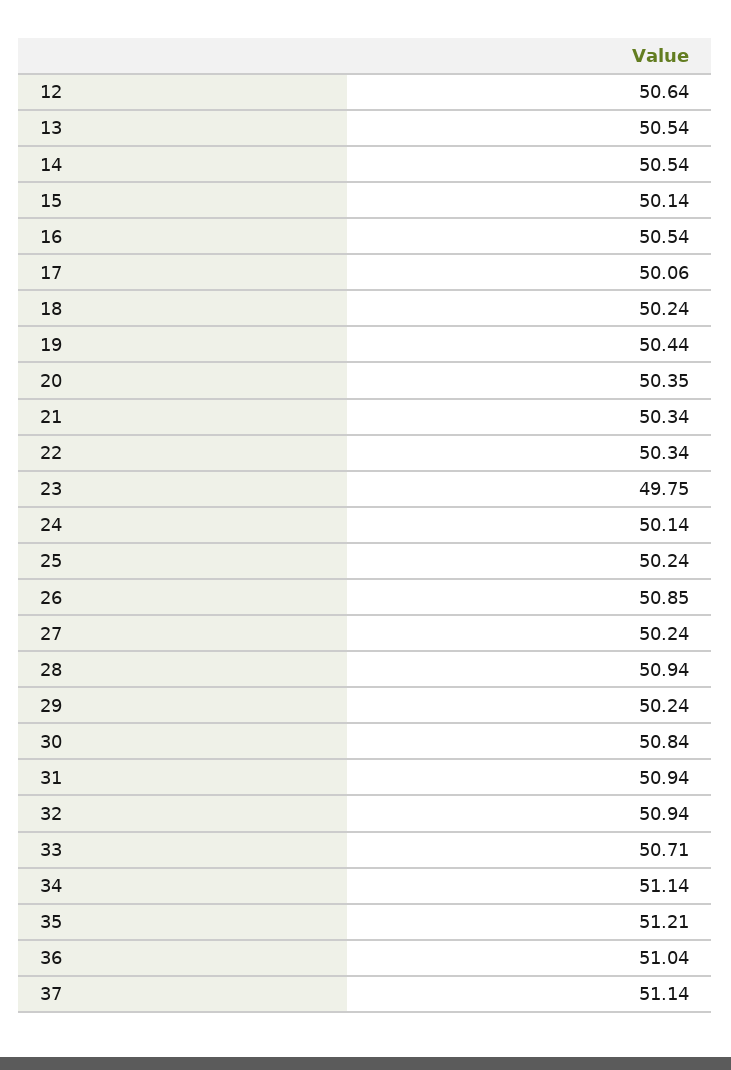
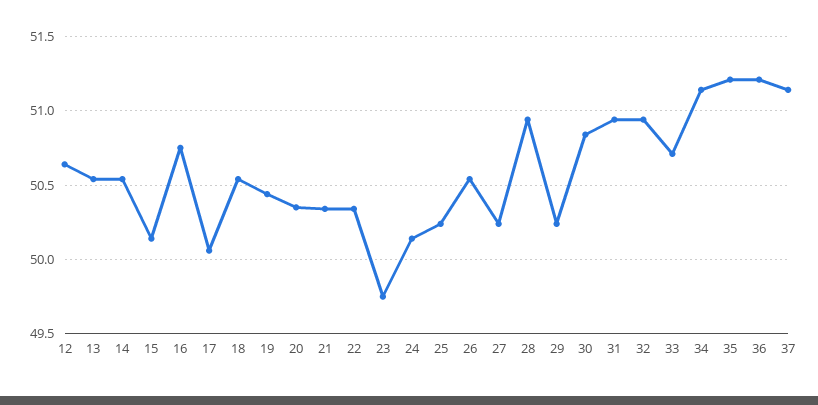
  {
    "12": 50.64,
    "13": 50.54,
    "14": 50.54,
    "15": 50.14,
-   "16": 50.54,
+   "16": 50.75,
    "17": 50.06,
-   "18": 50.24,
+   "18": 50.55,
    "19": 50.44,
    "20": 50.35,
    "21": 50.34,
    "22": 50.34,
    "23": 49.75,
    "24": 50.14,
    "25": 50.24,
-   "26": 50.85,
+   "26": 50.55,
    "27": 50.24,
    "28": 50.94,
    "29": 50.24,
    "30": 50.84,
    "31": 50.94,
    "32": 50.94,
    "33": 50.71,
    "34": 51.14,
    "35": 51.21,
-   "36": 51.04,
+   "36": 51.2,
    "37": 51.14
  }

